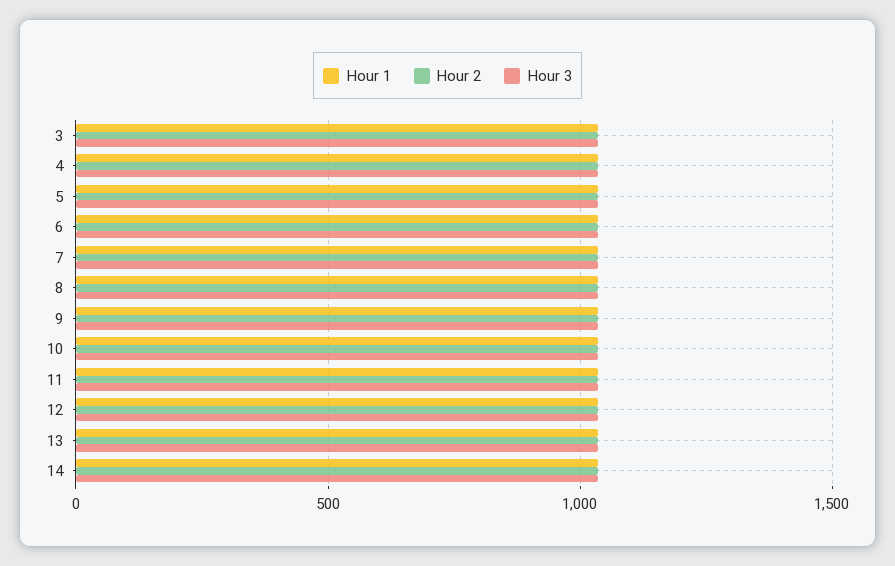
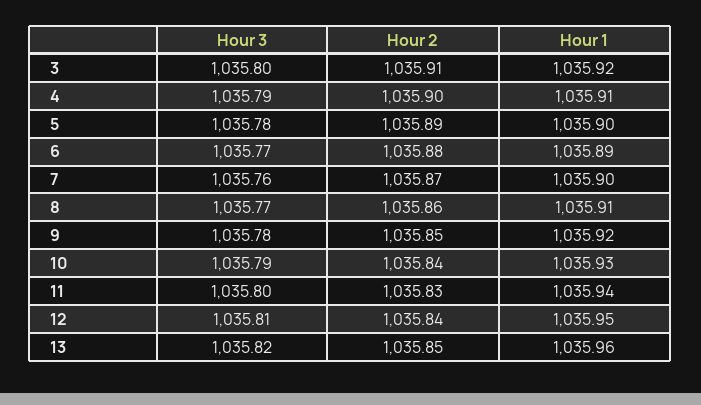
  {
    "Hour 1": {
      "3": 1035.92,
      "4": 1035.91,
      "5": 1035.9,
      "6": 1035.89,
      "7": 1035.9,
      "8": 1035.91,
      "9": 1035.92,
      "10": 1035.93,
      "11": 1035.94,
      "12": 1035.95,
-     "13": 1035.96,
+     "13": 1035.96
-     "14": 1050
    },
    "Hour 2": {
      "3": 1035.91,
      "4": 1035.9,
      "5": 1035.89,
      "6": 1035.88,
      "7": 1035.87,
      "8": 1035.86,
      "9": 1035.85,
      "10": 1035.84,
      "11": 1035.83,
      "12": 1035.84,
-     "13": 1035.85,
+     "13": 1035.85
-     "14": 1050
    },
    "Hour 3": {
      "3": 1035.8,
      "4": 1035.79,
      "5": 1035.78,
      "6": 1035.77,
      "7": 1035.76,
      "8": 1035.77,
      "9": 1035.78,
      "10": 1035.79,
      "11": 1035.8,
      "12": 1035.81,
-     "13": 1035.82,
+     "13": 1035.82
-     "14": 1050
    }
  }

